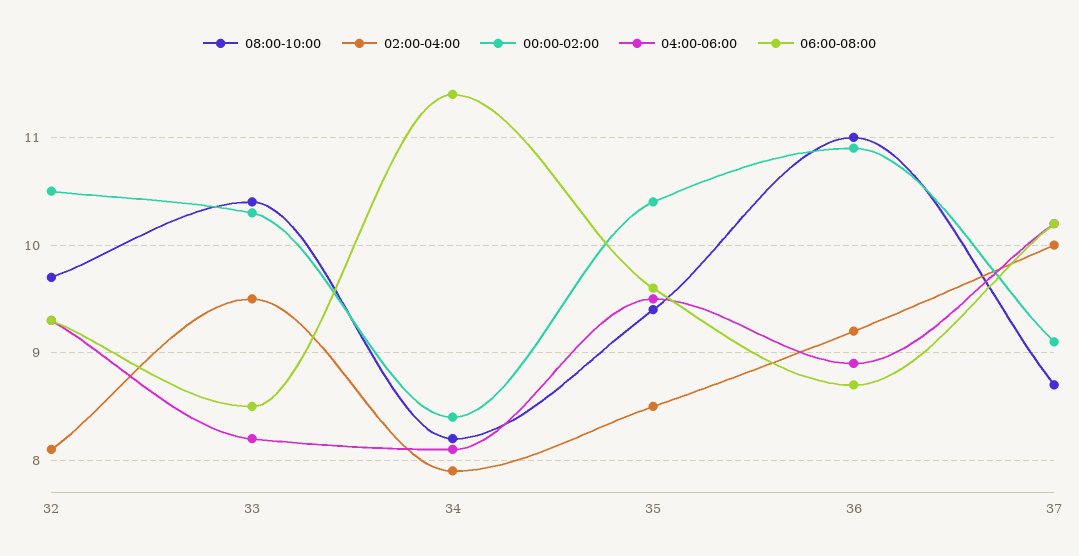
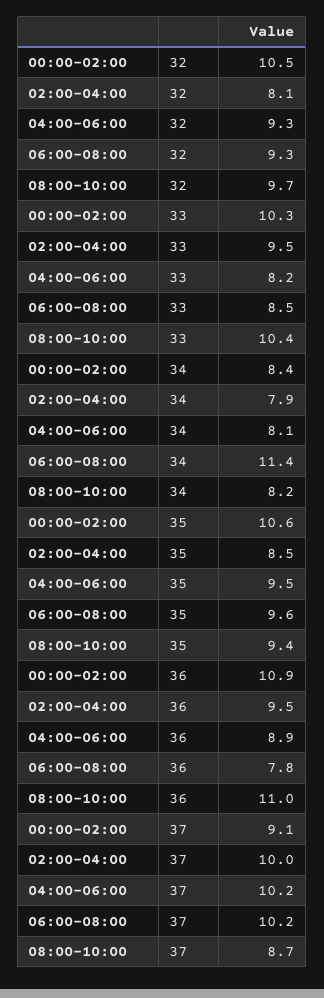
  {
    "08:00-10:00": {
      "32": 9.7,
      "33": 10.4,
      "34": 8.2,
      "35": 9.4,
      "36": 11,
      "37": 8.7
    },
    "02:00-04:00": {
      "32": 8.1,
      "33": 9.5,
      "34": 7.9,
      "35": 8.5,
-     "36": 9.2,
+     "36": 9.5,
      "37": 10
    },
    "00:00-02:00": {
      "32": 10.5,
      "33": 10.3,
      "34": 8.4,
-     "35": 10.4,
+     "35": 10.6,
      "36": 10.9,
      "37": 9.1
    },
    "04:00-06:00": {
      "32": 9.3,
      "33": 8.2,
      "34": 8.1,
      "35": 9.5,
      "36": 8.9,
      "37": 10.2
    },
    "06:00-08:00": {
      "32": 9.3,
      "33": 8.5,
      "34": 11.4,
      "35": 9.6,
-     "36": 8.7,
+     "36": 7.8,
      "37": 10.2
    }
  }

